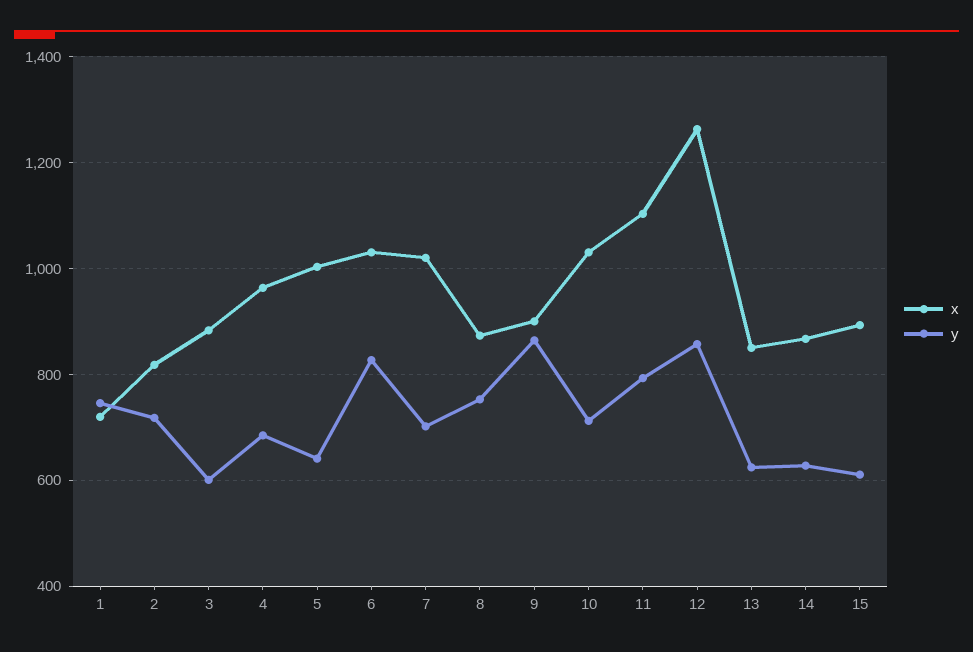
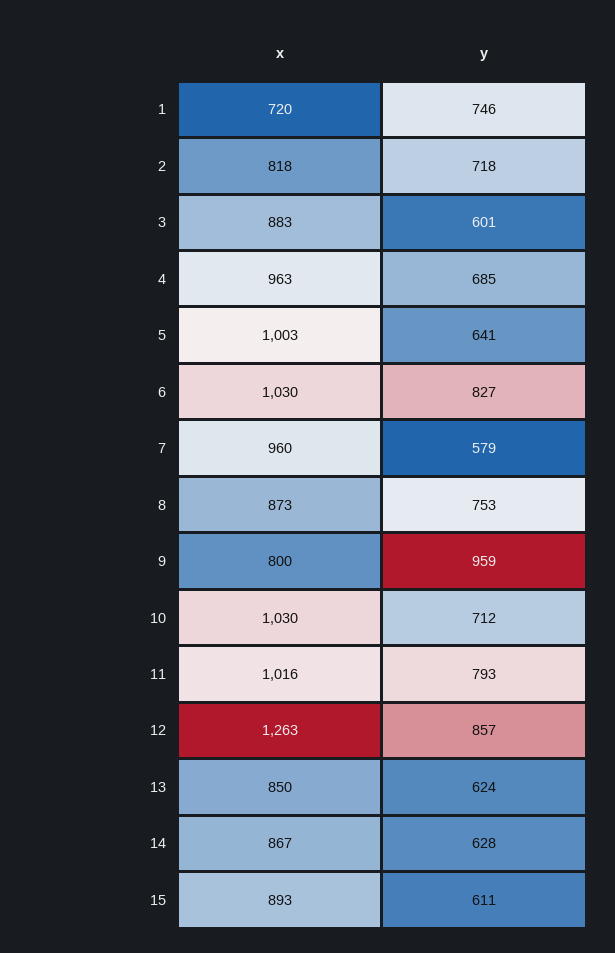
  {
    "x": {
      "1": 720,
      "2": 818,
      "3": 883,
      "4": 963,
      "5": 1003,
      "6": 1030,
-     "7": 1020,
+     "7": 960,
      "8": 873,
-     "9": 900,
+     "9": 800,
      "10": 1030,
-     "11": 1100,
+     "11": 1016,
      "12": 1263,
      "13": 850,
      "14": 867,
      "15": 893
    },
    "y": {
      "1": 746,
      "2": 718,
      "3": 601,
      "4": 685,
      "5": 641,
      "6": 827,
-     "7": 700,
+     "7": 579,
      "8": 753,
-     "9": 860,
+     "9": 959,
      "10": 712,
      "11": 793,
      "12": 857,
      "13": 624,
      "14": 628,
      "15": 611
    }
  }

